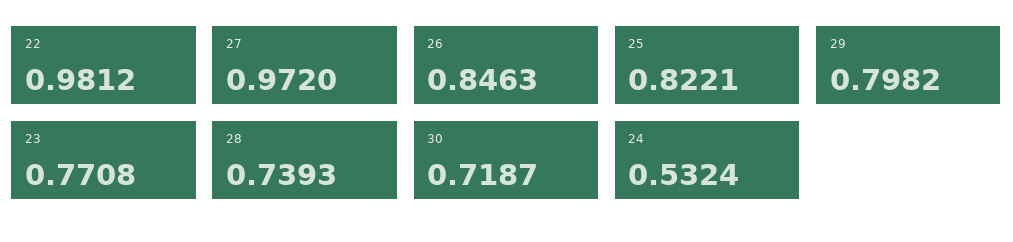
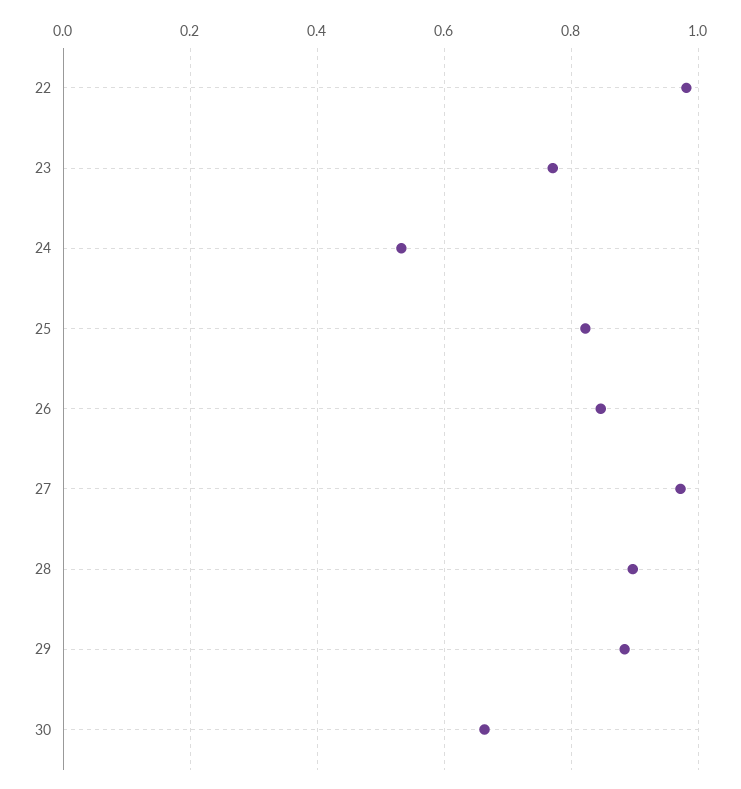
  {
    "22": 0.9812,
    "27": 0.972,
    "26": 0.8463,
    "25": 0.8221,
-   "29": 0.7982,
+   "29": 0.88,
    "23": 0.7708,
-   "28": 0.7393,
+   "28": 0.9,
-   "30": 0.7187,
+   "30": 0.66,
    "24": 0.5324
  }

